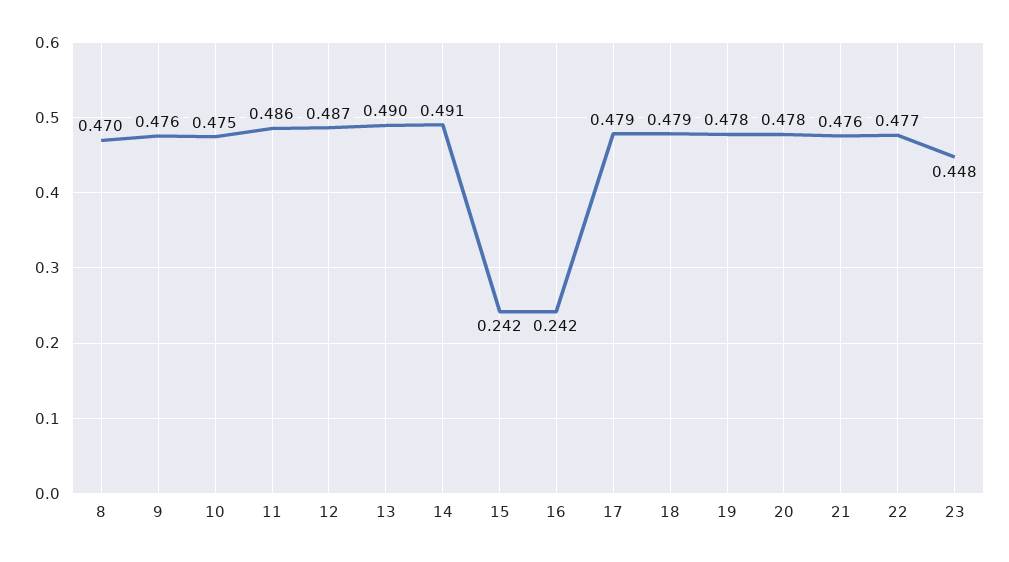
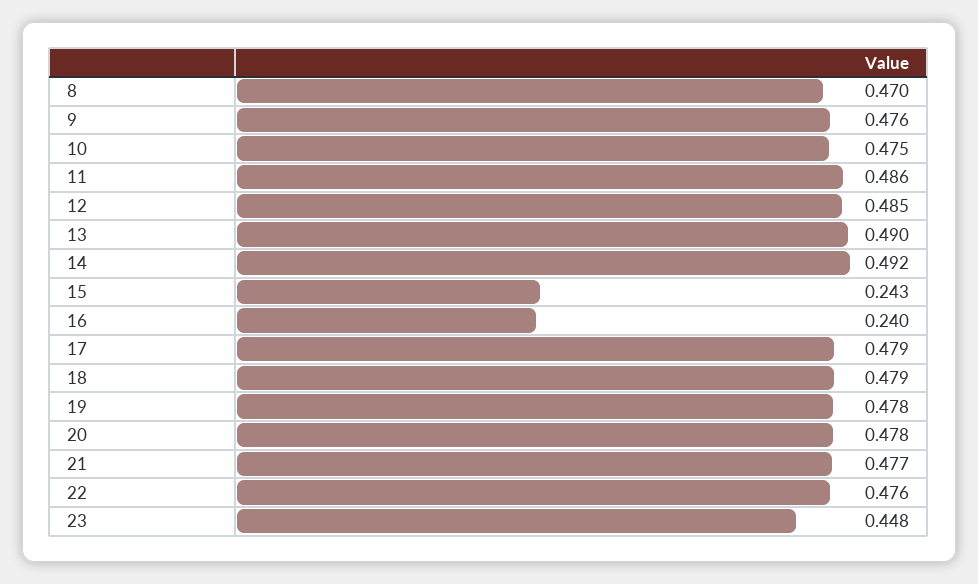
  {
    "8": 0.47,
    "9": 0.476,
    "10": 0.475,
    "11": 0.486,
-   "12": 0.487,
+   "12": 0.485,
    "13": 0.49,
-   "14": 0.491,
+   "14": 0.492,
-   "15": 0.242,
+   "15": 0.243,
-   "16": 0.242,
+   "16": 0.24,
    "17": 0.479,
    "18": 0.479,
    "19": 0.478,
    "20": 0.478,
-   "21": 0.476,
+   "21": 0.477,
-   "22": 0.477,
+   "22": 0.476,
    "23": 0.448
  }

